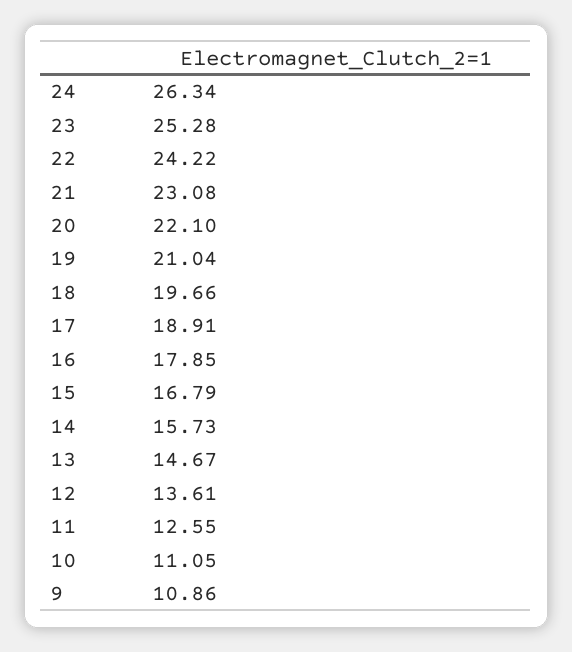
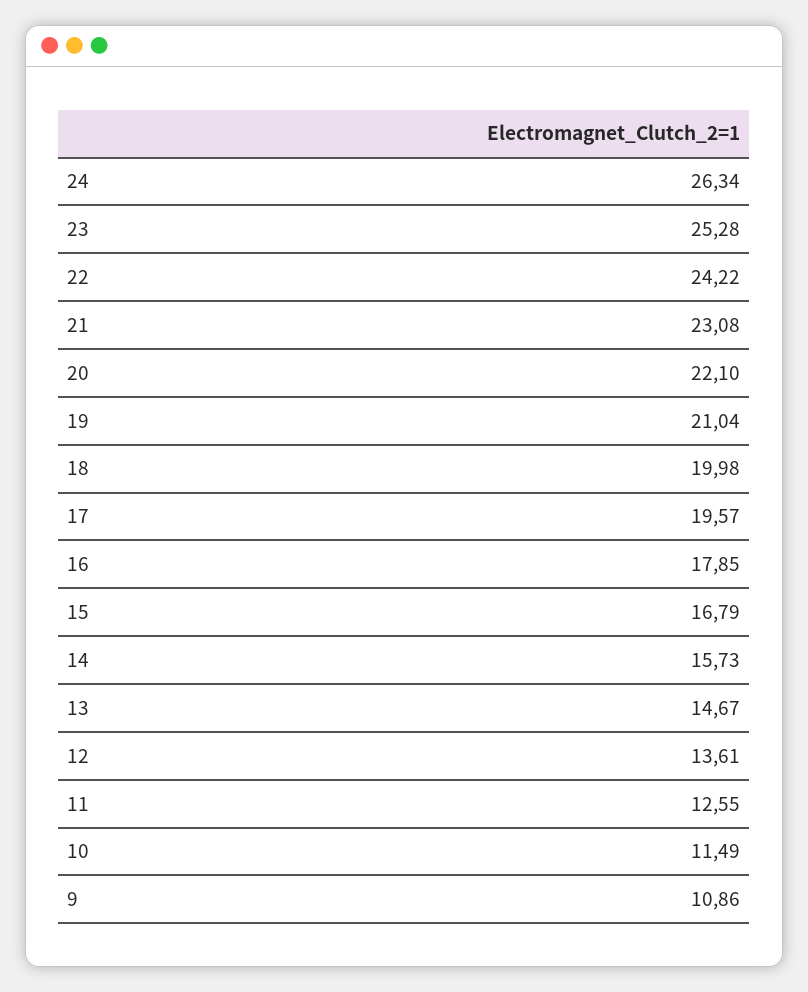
  {
    "24": 26.34,
    "23": 25.28,
    "22": 24.22,
    "21": 23.08,
    "20": 22.1,
    "19": 21.04,
-   "18": 19.66,
+   "18": 19.98,
-   "17": 18.91,
+   "17": 19.57,
    "16": 17.85,
    "15": 16.79,
    "14": 15.73,
    "13": 14.67,
    "12": 13.61,
    "11": 12.55,
-   "10": 11.05,
+   "10": 11.49,
    "9": 10.86
  }

